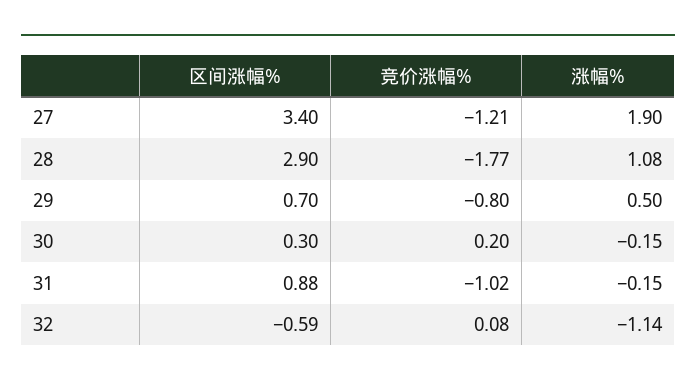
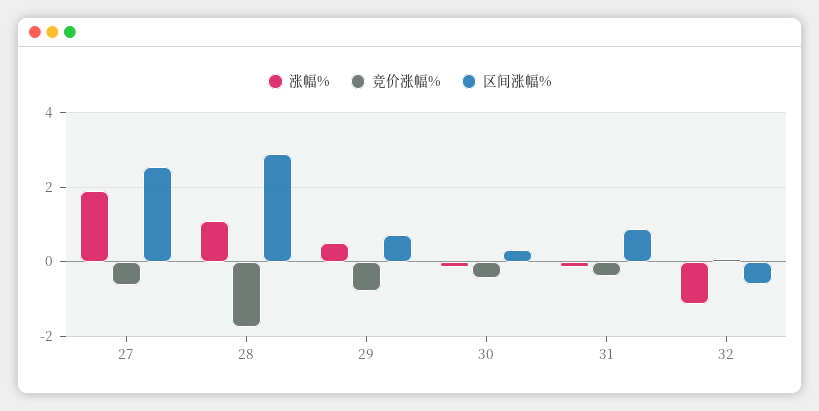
  {
    "区间涨幅%": {
-     "27": 3.4,
+     "27": 2.6,
      "28": 2.9,
      "29": 0.7,
      "30": 0.3,
      "31": 0.88,
      "32": -0.59
    },
    "竞价涨幅%": {
-     "27": -1.21,
+     "27": -0.6,
      "28": -1.77,
      "29": -0.8,
-     "30": 0.2,
+     "30": -0.4,
-     "31": -1.02,
+     "31": -0.4,
      "32": 0.08
    },
    "涨幅%": {
      "27": 1.9,
      "28": 1.08,
      "29": 0.5,
      "30": -0.15,
      "31": -0.15,
      "32": -1.14
    }
  }

